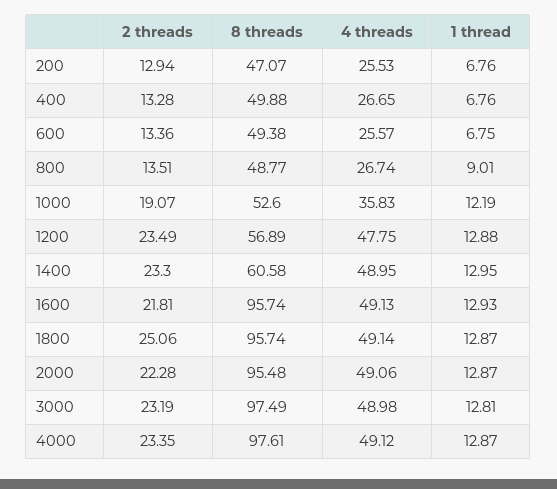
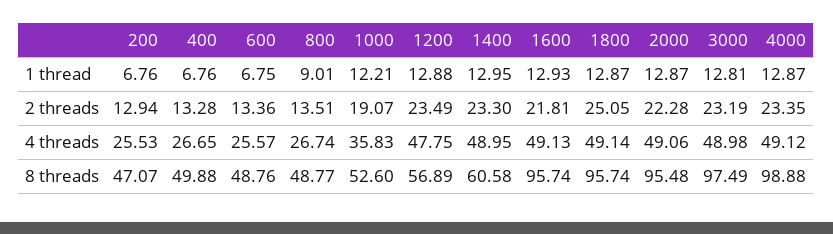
  {
    "2 threads": {
      "200": 12.94,
      "400": 13.28,
      "600": 13.36,
      "800": 13.51,
      "1000": 19.07,
      "1200": 23.49,
      "1400": 23.3,
      "1600": 21.81,
-     "1800": 25.06,
+     "1800": 25.05,
      "2000": 22.28,
      "3000": 23.19,
      "4000": 23.35
    },
    "8 threads": {
      "200": 47.07,
      "400": 49.88,
-     "600": 49.38,
+     "600": 48.76,
      "800": 48.77,
      "1000": 52.6,
      "1200": 56.89,
      "1400": 60.58,
      "1600": 95.74,
      "1800": 95.74,
      "2000": 95.48,
      "3000": 97.49,
-     "4000": 97.61
+     "4000": 98.88
    },
    "4 threads": {
      "200": 25.53,
      "400": 26.65,
      "600": 25.57,
      "800": 26.74,
      "1000": 35.83,
      "1200": 47.75,
      "1400": 48.95,
      "1600": 49.13,
      "1800": 49.14,
      "2000": 49.06,
      "3000": 48.98,
      "4000": 49.12
    },
    "1 thread": {
      "200": 6.76,
      "400": 6.76,
      "600": 6.75,
      "800": 9.01,
-     "1000": 12.19,
+     "1000": 12.21,
      "1200": 12.88,
      "1400": 12.95,
      "1600": 12.93,
      "1800": 12.87,
      "2000": 12.87,
      "3000": 12.81,
      "4000": 12.87
    }
  }

